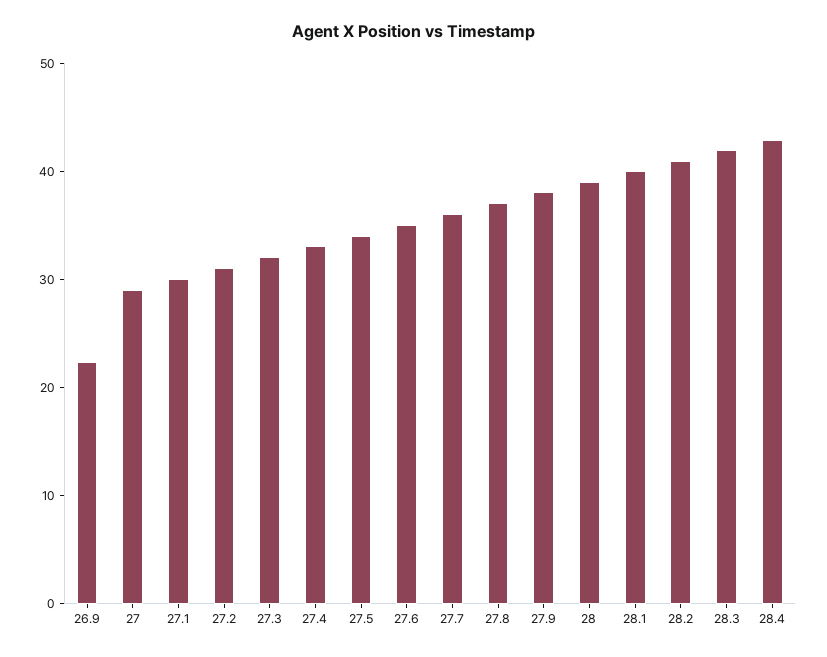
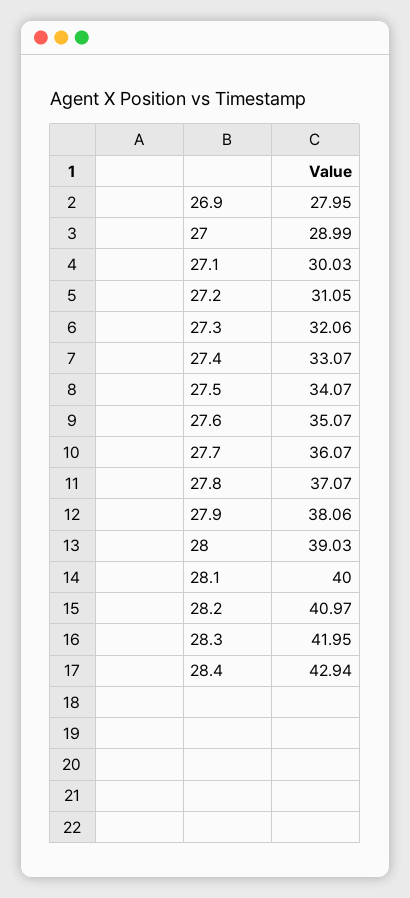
  {
-   "26.9": 22,
+   "26.9": 27.95,
    "27": 28.99,
    "27.1": 30.03,
    "27.2": 31.05,
    "27.3": 32.06,
    "27.4": 33.07,
    "27.5": 34.07,
    "27.6": 35.07,
    "27.7": 36.07,
    "27.8": 37.07,
    "27.9": 38.06,
    "28": 39.03,
    "28.1": 40,
    "28.2": 40.97,
    "28.3": 41.95,
    "28.4": 42.94
  }

